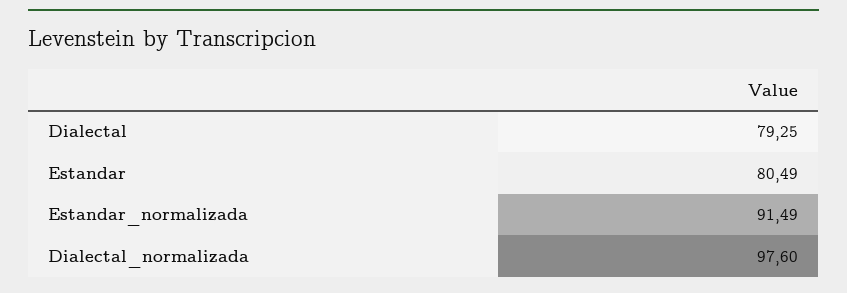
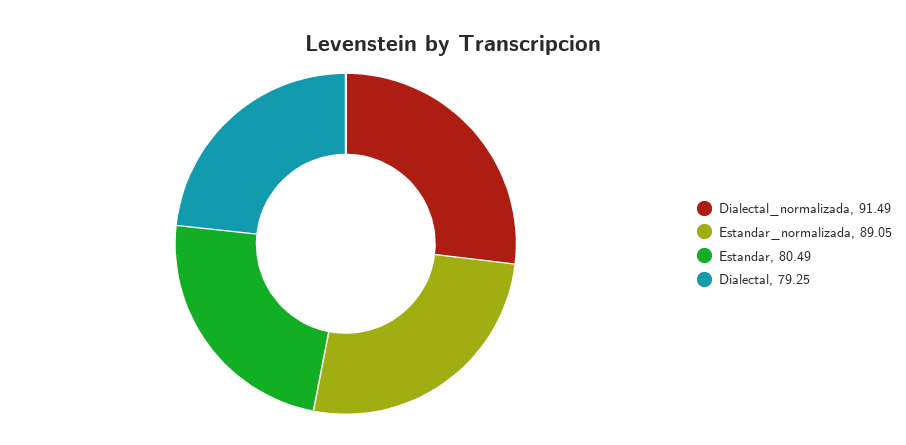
  {
    "Dialectal": 79.25,
    "Estandar": 80.49,
-   "Estandar_normalizada": 91.49,
+   "Estandar_normalizada": 89.05,
-   "Dialectal_normalizada": 97.6
+   "Dialectal_normalizada": 91.49
  }

